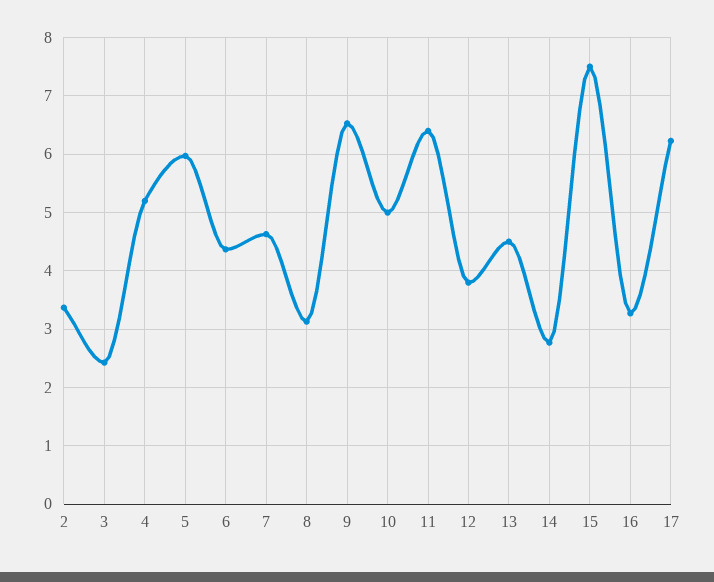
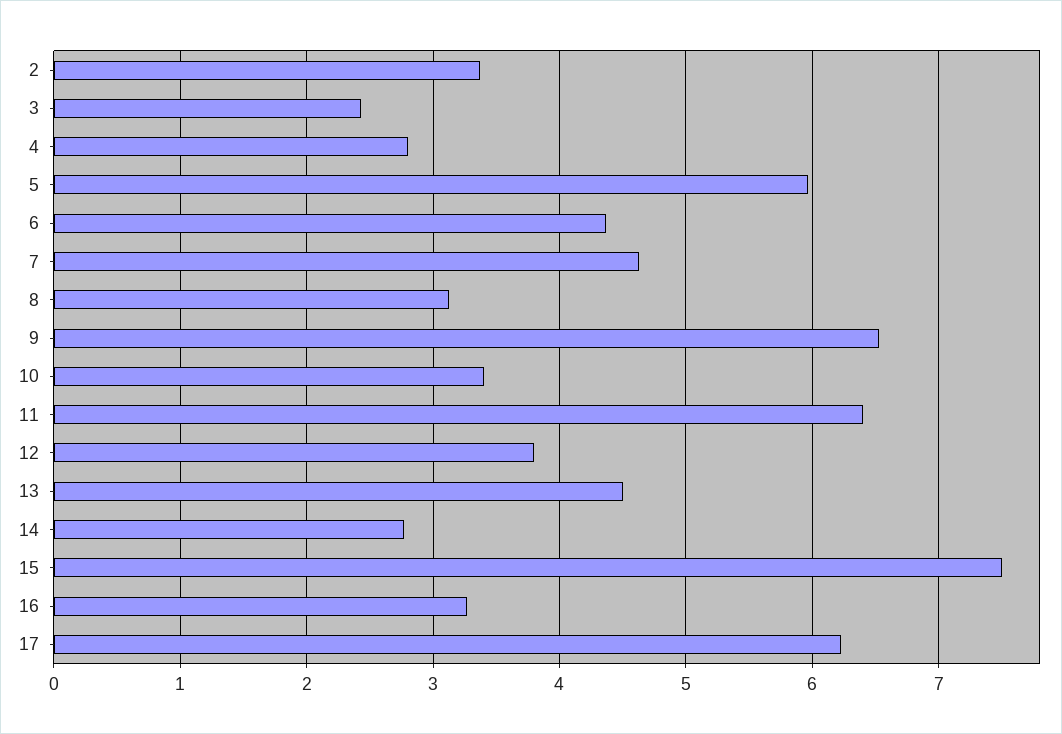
  {
    "2": 3.4,
    "3": 2.4,
-   "4": 5.2,
+   "4": 2.8,
    "5": 6,
    "6": 4.4,
    "7": 4.6,
    "8": 3.1,
    "9": 6.5,
-   "10": 5,
+   "10": 3.4,
    "11": 6.4,
    "12": 3.8,
    "13": 4.5,
    "14": 2.8,
    "15": 7.5,
    "16": 3.3,
    "17": 6.2
  }

